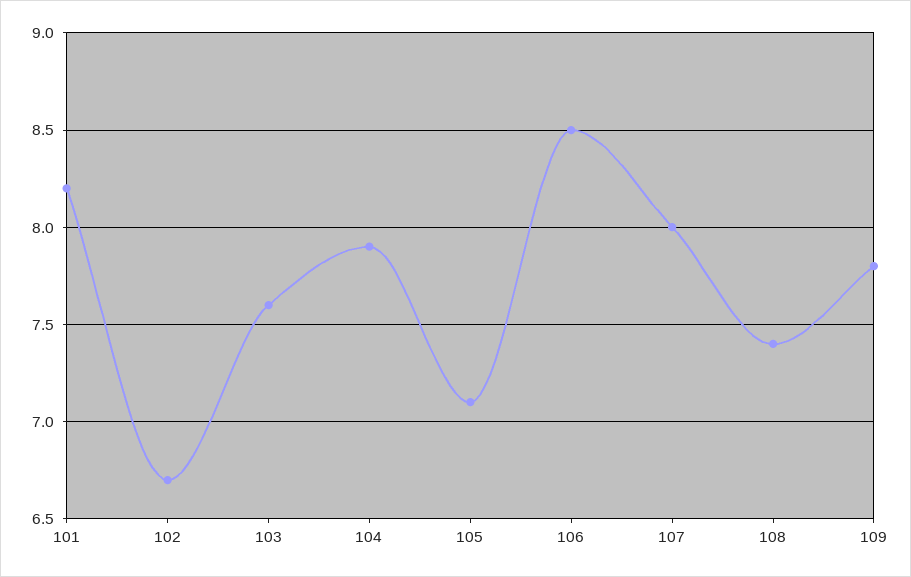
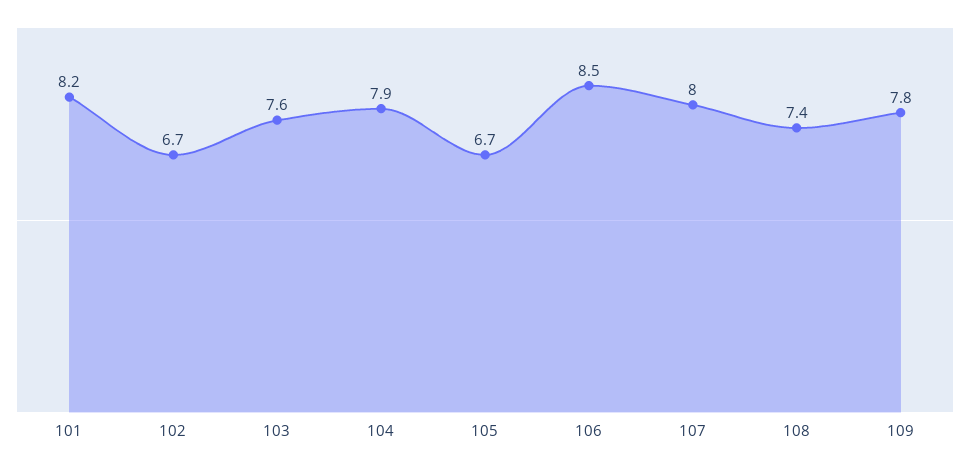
  {
    "101": 8.2,
    "102": 6.7,
    "103": 7.6,
    "104": 7.9,
-   "105": 7.1,
+   "105": 6.7,
    "106": 8.5,
    "107": 8,
    "108": 7.4,
    "109": 7.8
  }

